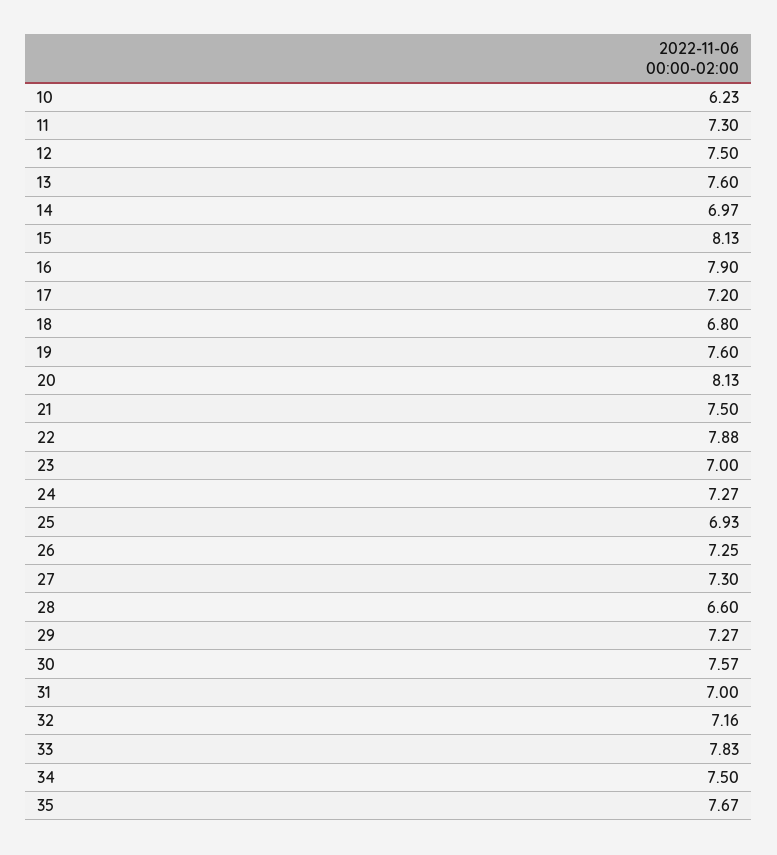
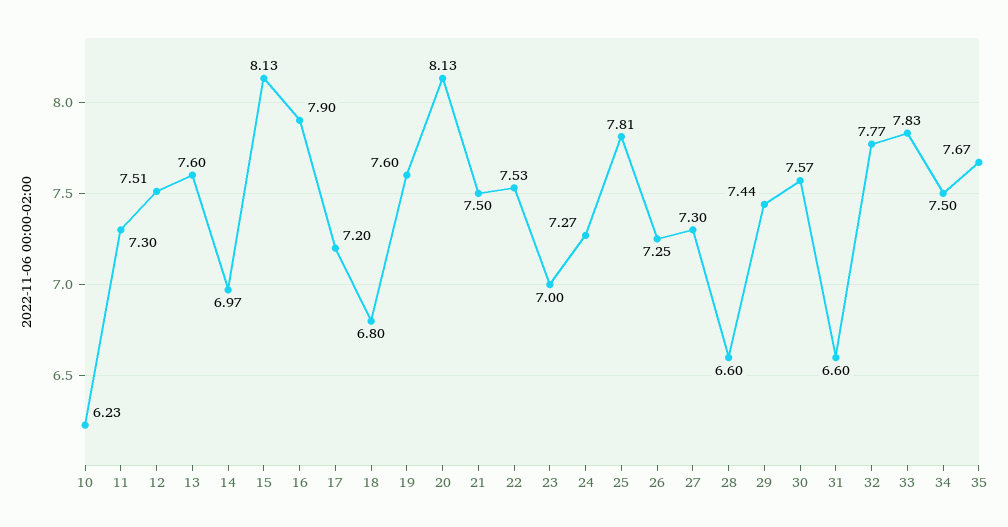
  {
    "10": 6.23,
    "11": 7.3,
-   "12": 7.5,
+   "12": 7.51,
    "13": 7.6,
    "14": 6.97,
    "15": 8.13,
    "16": 7.9,
    "17": 7.2,
    "18": 6.8,
    "19": 7.6,
    "20": 8.13,
    "21": 7.5,
-   "22": 7.88,
+   "22": 7.53,
    "23": 7,
    "24": 7.27,
-   "25": 6.93,
+   "25": 7.81,
    "26": 7.25,
    "27": 7.3,
    "28": 6.6,
-   "29": 7.27,
+   "29": 7.44,
    "30": 7.57,
-   "31": 7,
+   "31": 6.6,
-   "32": 7.16,
+   "32": 7.77,
    "33": 7.83,
    "34": 7.5,
    "35": 7.67
  }

